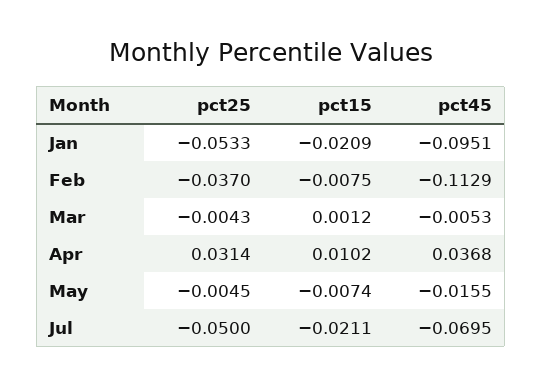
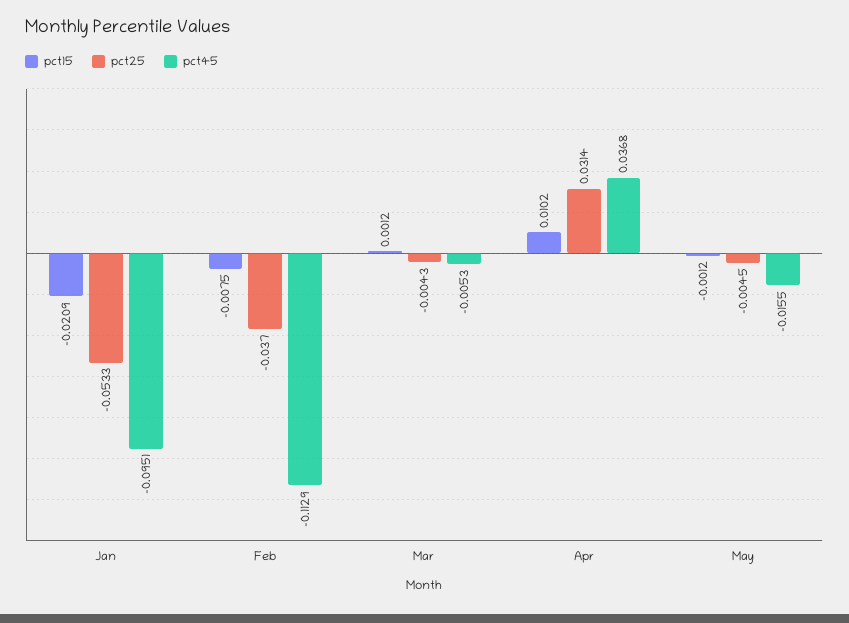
  {
    "pct25": {
      "Jan": -0.0533,
      "Feb": -0.037,
      "Mar": -0.0043,
      "Apr": 0.0314,
-     "May": -0.0045,
+     "May": -0.0045
-     "Jul": -0.05
    },
    "pct15": {
      "Jan": -0.0209,
      "Feb": -0.0075,
      "Mar": 0.0012,
      "Apr": 0.0102,
-     "May": -0.0074,
+     "May": -0.0012
-     "Jul": -0.0211
    },
    "pct45": {
      "Jan": -0.0951,
      "Feb": -0.1129,
      "Mar": -0.0053,
      "Apr": 0.0368,
-     "May": -0.0155,
+     "May": -0.0155
-     "Jul": -0.0695
    }
  }

